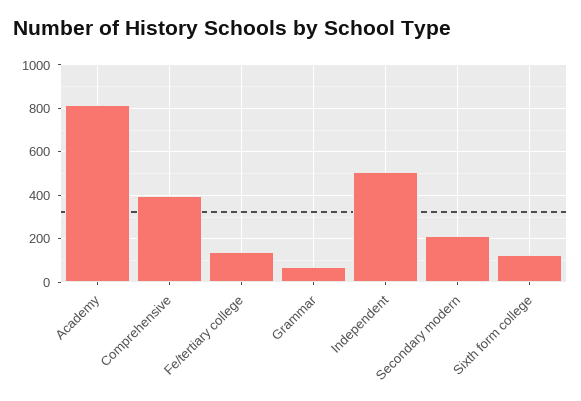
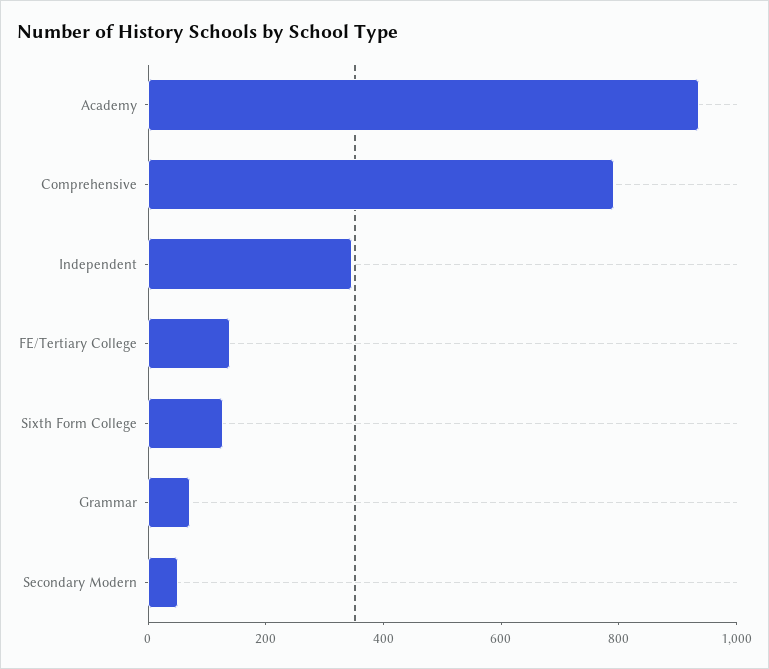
  {
-   "Academy": 800,
+   "Academy": 950,
-   "Comprehensive": 400,
+   "Comprehensive": 800,
    "Fe/tertiary college": 150,
    "Grammar": 50,
-   "Independent": 500,
+   "Independent": 350,
-   "Secondary modern": 200,
+   "Secondary modern": 50,
    "Sixth form college": 150
  }

